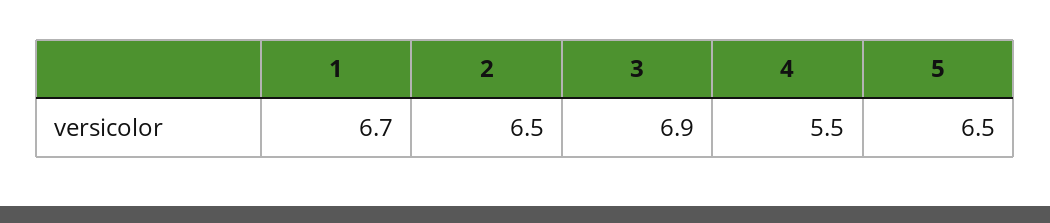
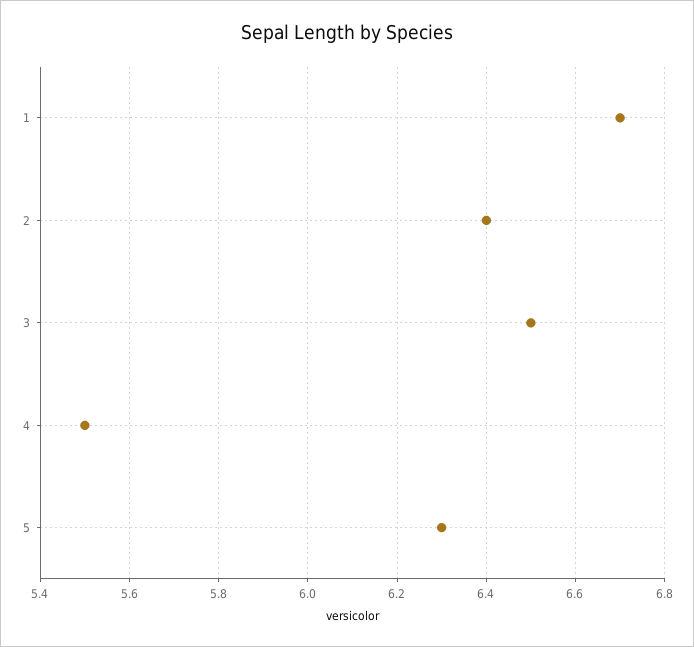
  {
    "1": 6.7,
-   "2": 6.5,
+   "2": 6.4,
-   "3": 6.9,
+   "3": 6.5,
    "4": 5.5,
-   "5": 6.5
+   "5": 6.3
  }

